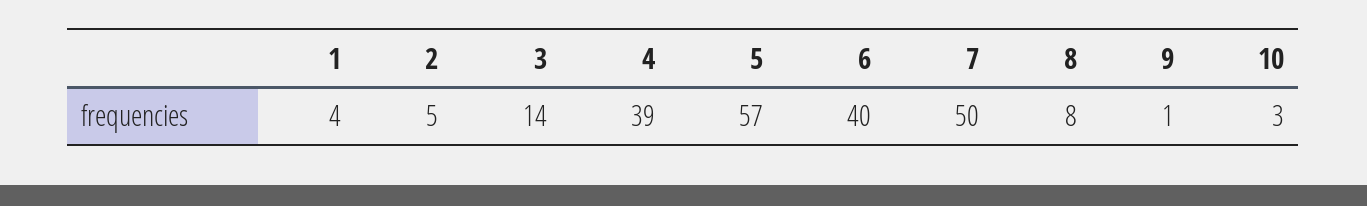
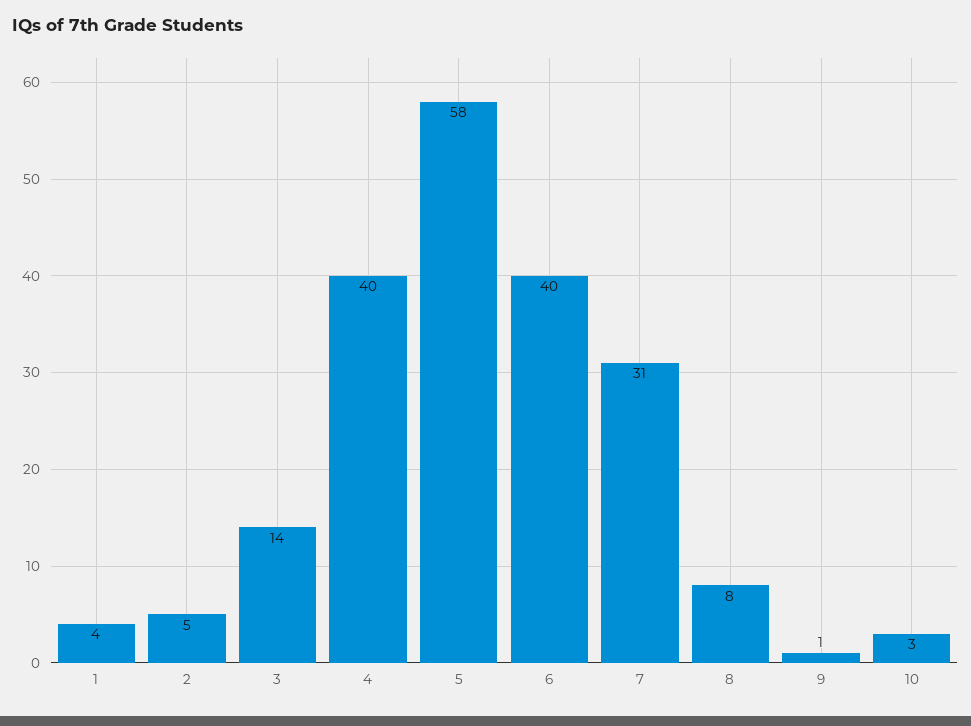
  {
    "1": 4,
    "2": 5,
    "3": 14,
-   "4": 39,
+   "4": 40,
-   "5": 57,
+   "5": 58,
    "6": 40,
-   "7": 50,
+   "7": 31,
    "8": 8,
    "9": 1,
    "10": 3
  }

